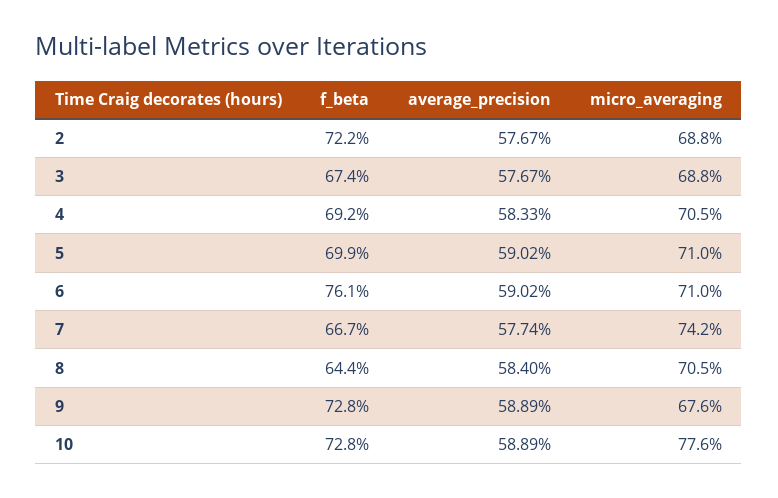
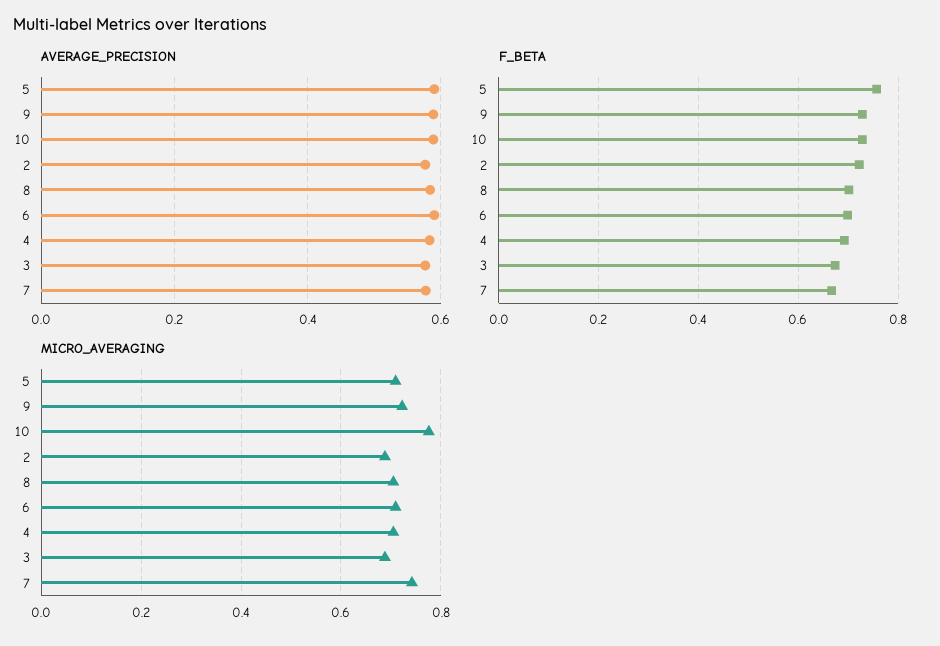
  {
    "f_beta": {
      "2": 0.722,
      "3": 0.674,
      "4": 0.692,
-     "5": 0.699,
+     "5": 0.76,
-     "6": 0.761,
+     "6": 0.7,
      "7": 0.667,
-     "8": 0.644,
+     "8": 0.7,
      "9": 0.728,
      "10": 0.728
    },
    "average_precision": {
      "2": 0.5767,
      "3": 0.5767,
      "4": 0.5833,
      "5": 0.5902,
      "6": 0.5902,
      "7": 0.5774,
      "8": 0.584,
      "9": 0.5889,
      "10": 0.5889
    },
    "micro_averaging": {
      "2": 0.688,
      "3": 0.688,
      "4": 0.705,
      "5": 0.71,
      "6": 0.71,
      "7": 0.742,
      "8": 0.705,
-     "9": 0.676,
+     "9": 0.72,
      "10": 0.776
    }
  }

